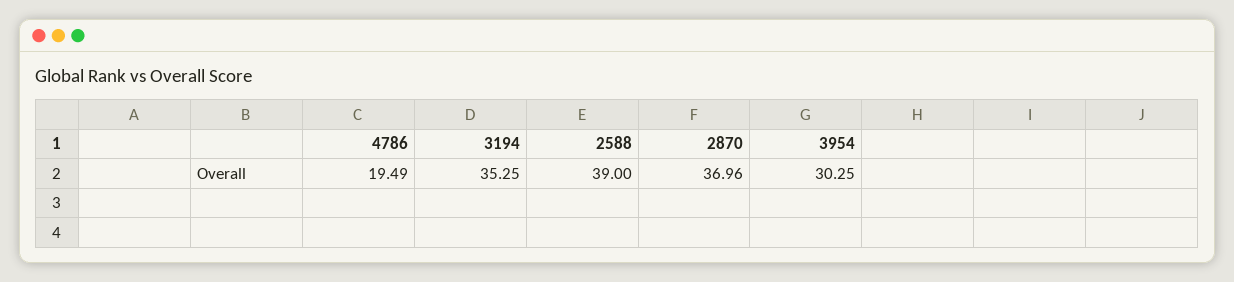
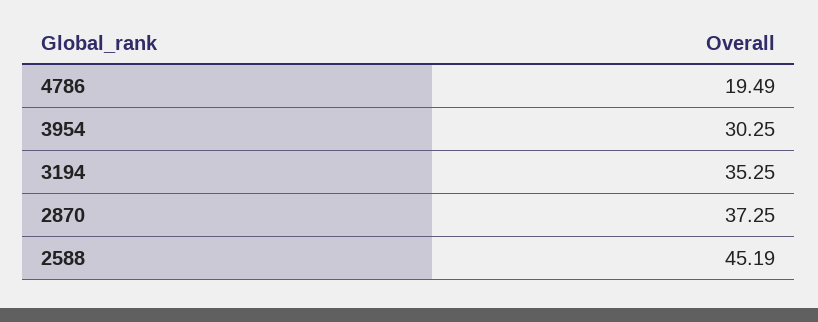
  {
    "4786": 19.49,
    "3194": 35.25,
-   "2588": 39,
+   "2588": 45.19,
-   "2870": 36.96,
+   "2870": 37.25,
    "3954": 30.25
  }

